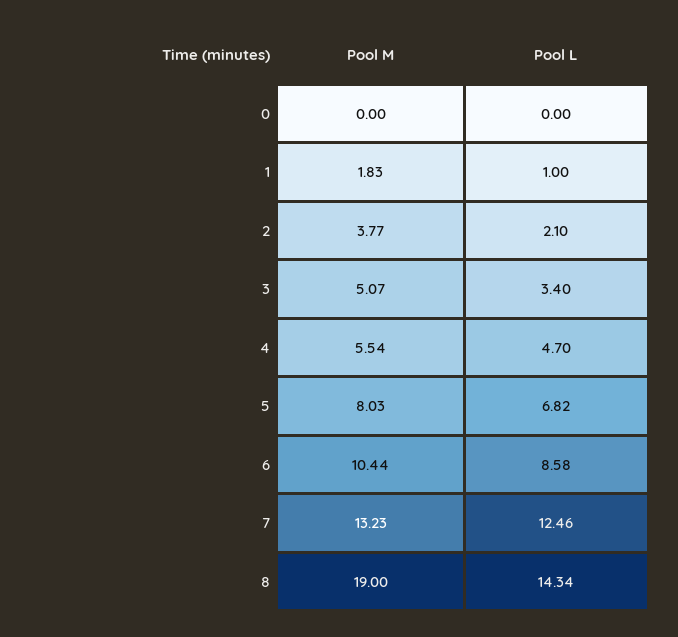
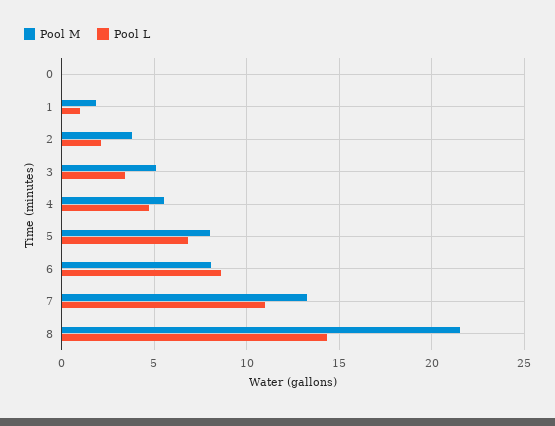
  {
    "Pool M": {
      "0": 0,
      "1": 1.83,
      "2": 3.77,
      "3": 5.07,
      "4": 5.54,
      "5": 8.03,
-     "6": 10.44,
+     "6": 8,
      "7": 13.23,
-     "8": 19
+     "8": 21.5
    },
    "Pool L": {
      "0": 0,
      "1": 1,
      "2": 2.1,
      "3": 3.4,
      "4": 4.7,
      "5": 6.82,
      "6": 8.58,
-     "7": 12.46,
+     "7": 11,
      "8": 14.34
    }
  }

